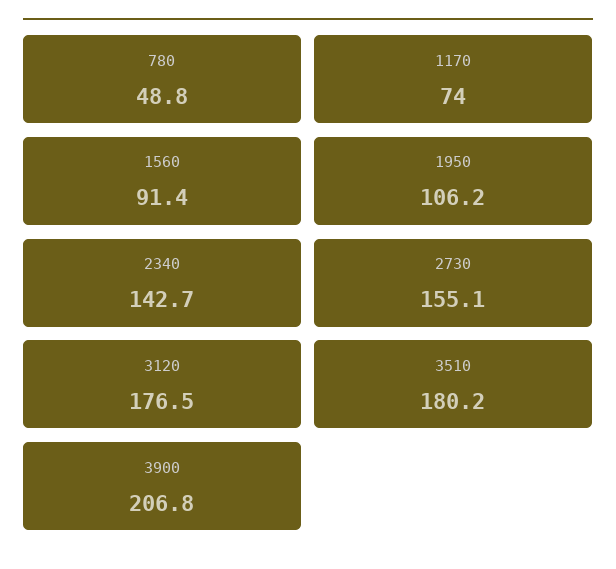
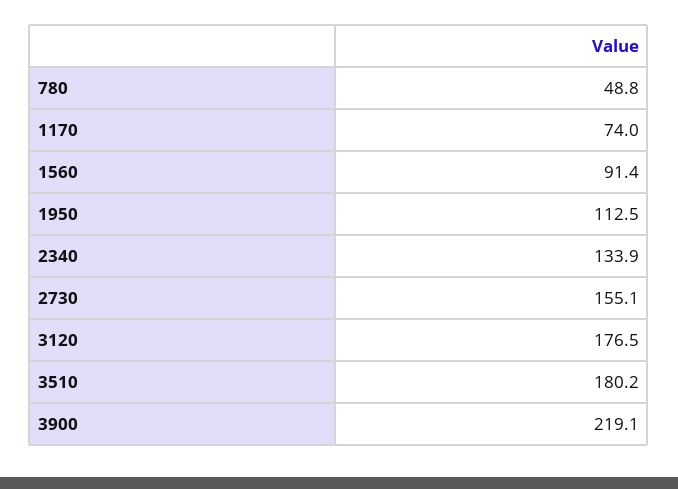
  {
    "780": 48.8,
    "1170": 74,
    "1560": 91.4,
-   "1950": 106.2,
+   "1950": 112.5,
-   "2340": 142.7,
+   "2340": 133.9,
    "2730": 155.1,
    "3120": 176.5,
    "3510": 180.2,
-   "3900": 206.8
+   "3900": 219.1
  }

